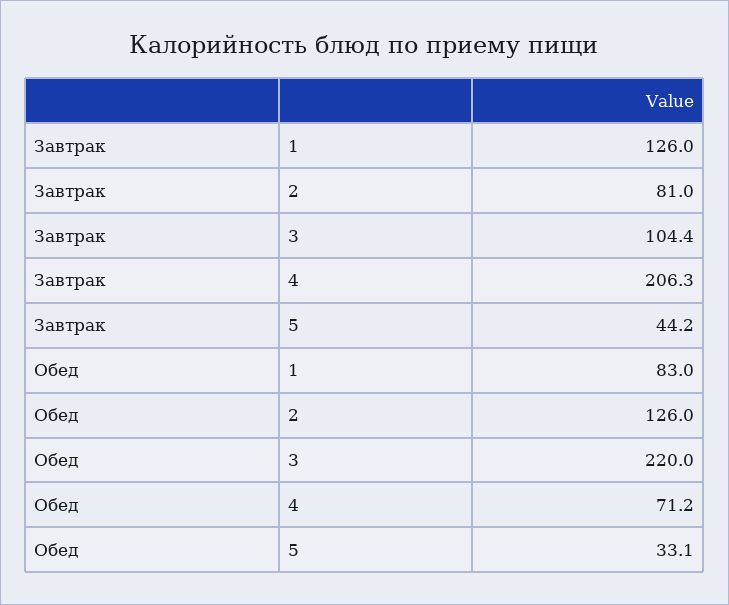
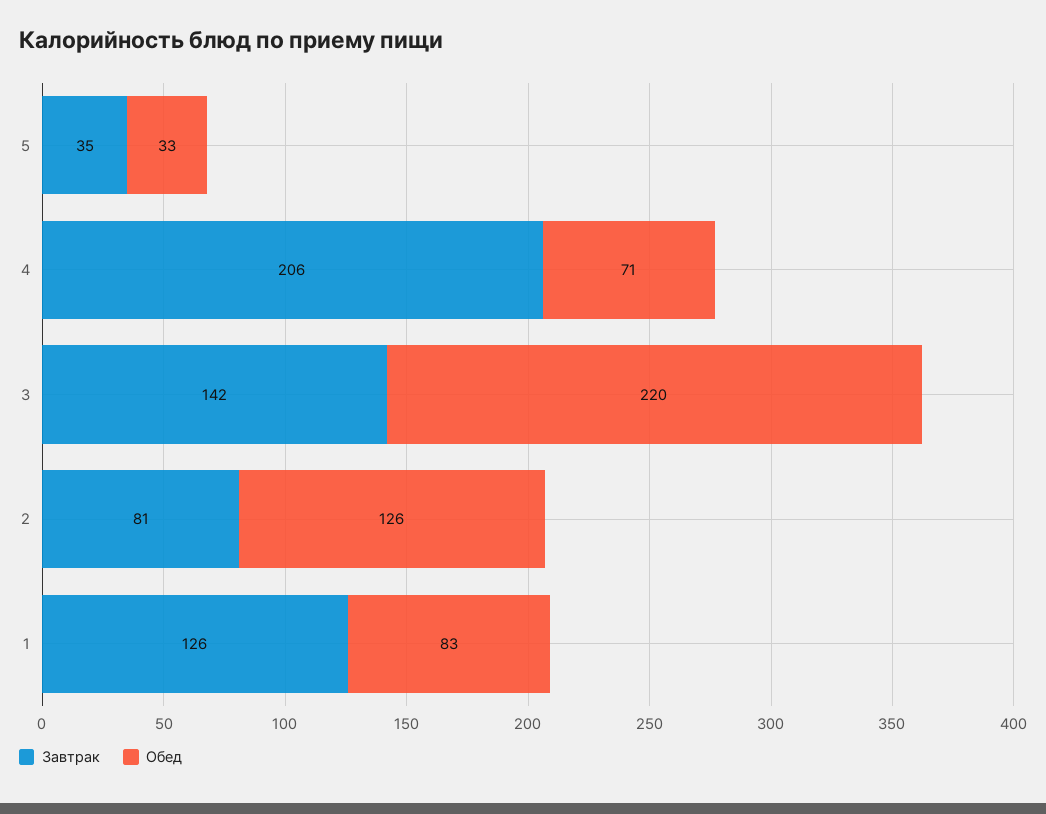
  {
    "Завтрак": {
      "1": 126,
      "2": 81,
-     "3": 104.4,
+     "3": 142,
      "4": 206.3,
-     "5": 44.2
+     "5": 35
    },
    "Обед": {
      "1": 83,
      "2": 126,
      "3": 220,
      "4": 71.2,
      "5": 33.1
    }
  }

